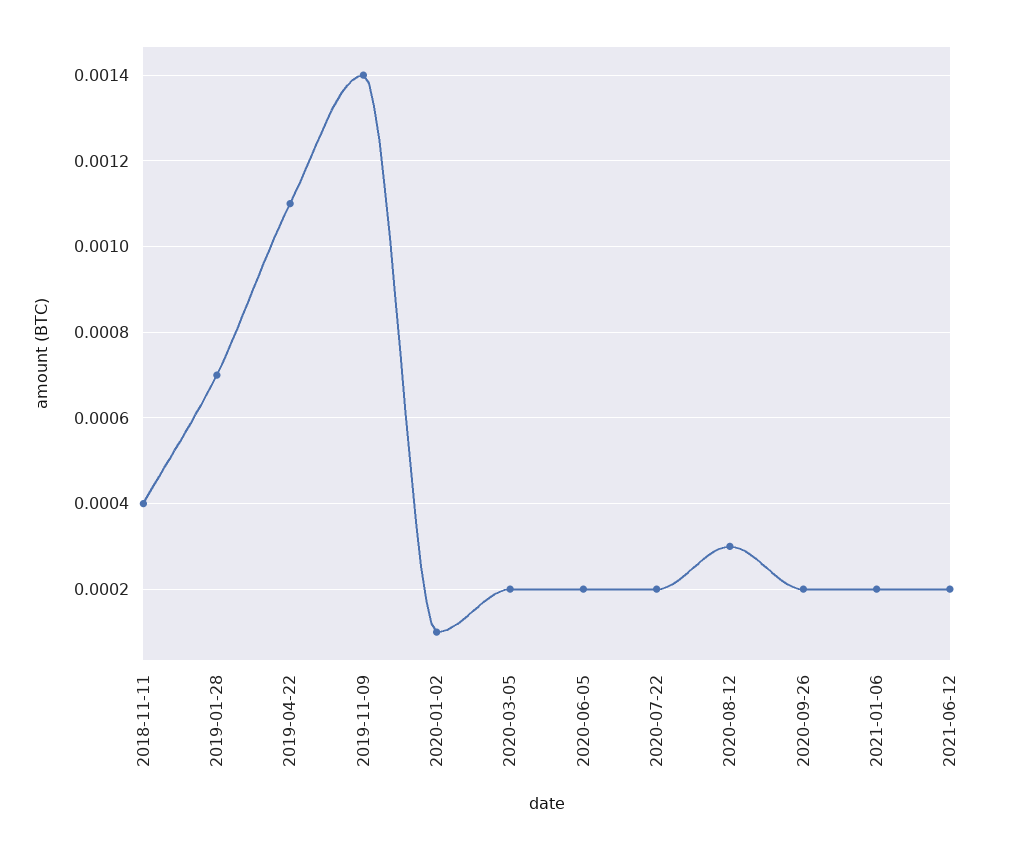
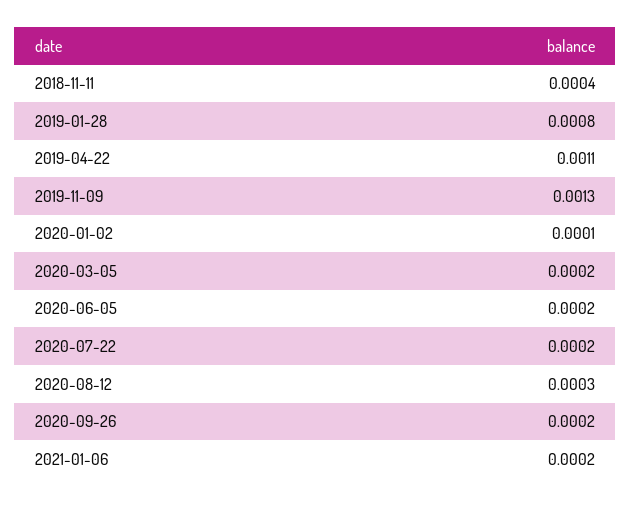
  {
    "2018-11-11": 0.0004,
-   "2019-01-28": 0.0007,
+   "2019-01-28": 0.0008,
    "2019-04-22": 0.0011,
-   "2019-11-09": 0.0014,
+   "2019-11-09": 0.0013,
    "2020-01-02": 0.0001,
    "2020-03-05": 0.0002,
    "2020-06-05": 0.0002,
    "2020-07-22": 0.0002,
    "2020-08-12": 0.0003,
    "2020-09-26": 0.0002,
-   "2021-01-06": 0.0002,
+   "2021-01-06": 0.0002
-   "2021-06-12": 0.0002
  }

